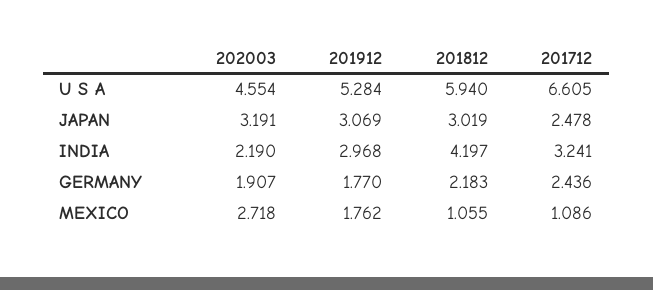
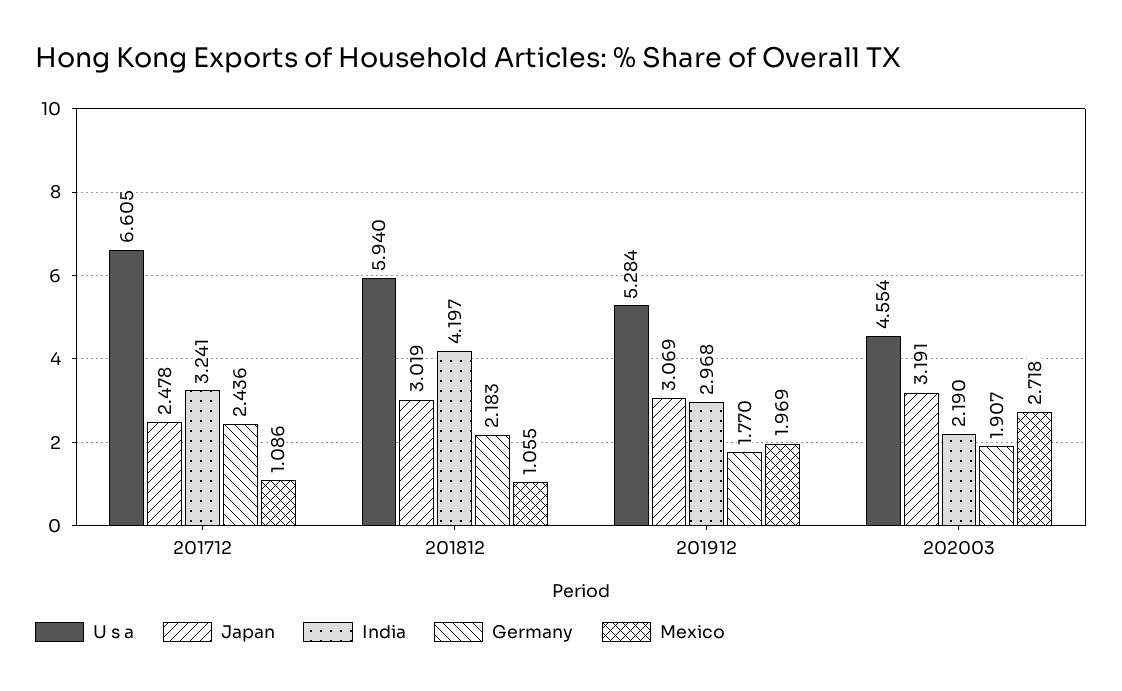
  {
    "U S A": {
      "202003": 4.554,
      "201912": 5.284,
      "201812": 5.94,
      "201712": 6.605
    },
    "JAPAN": {
      "202003": 3.191,
      "201912": 3.069,
      "201812": 3.019,
      "201712": 2.478
    },
    "INDIA": {
      "202003": 2.19,
      "201912": 2.968,
      "201812": 4.197,
      "201712": 3.241
    },
    "GERMANY": {
      "202003": 1.907,
      "201912": 1.77,
      "201812": 2.183,
      "201712": 2.436
    },
    "MEXICO": {
      "202003": 2.718,
-     "201912": 1.762,
+     "201912": 1.969,
      "201812": 1.055,
      "201712": 1.086
    }
  }

